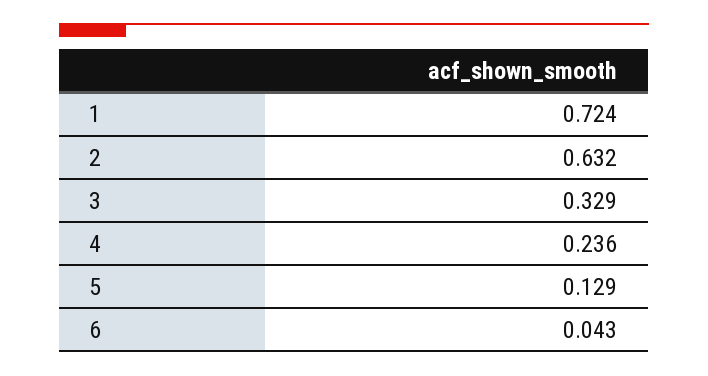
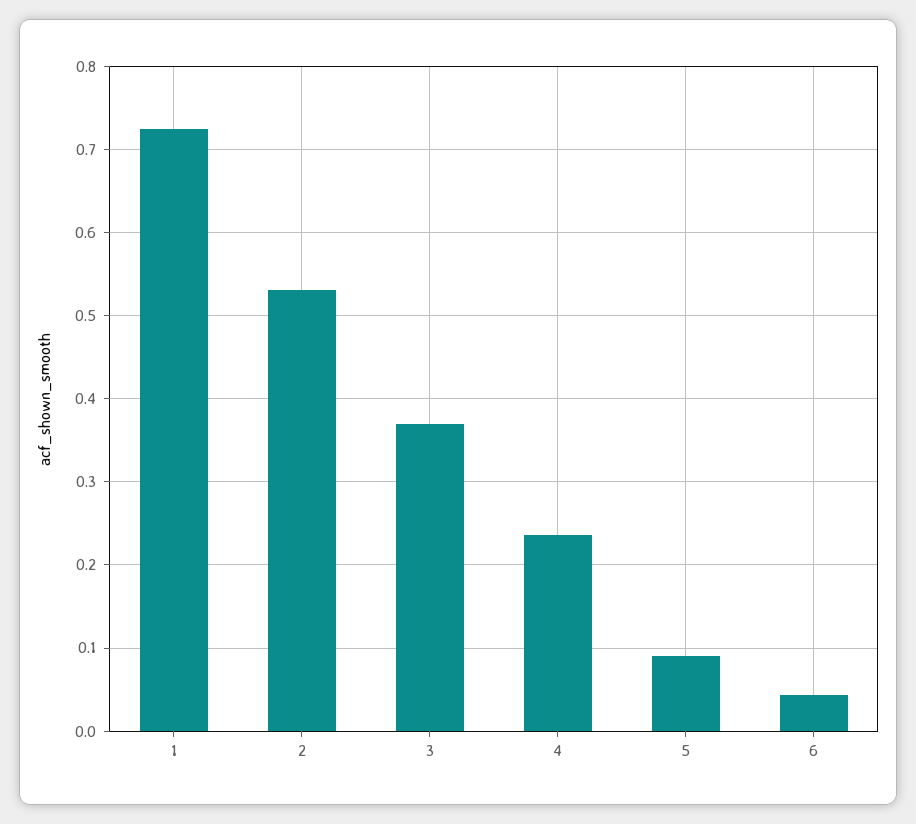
  {
    "1": 0.724,
-   "2": 0.632,
+   "2": 0.53,
-   "3": 0.329,
+   "3": 0.37,
    "4": 0.236,
-   "5": 0.129,
+   "5": 0.09,
    "6": 0.043
  }

